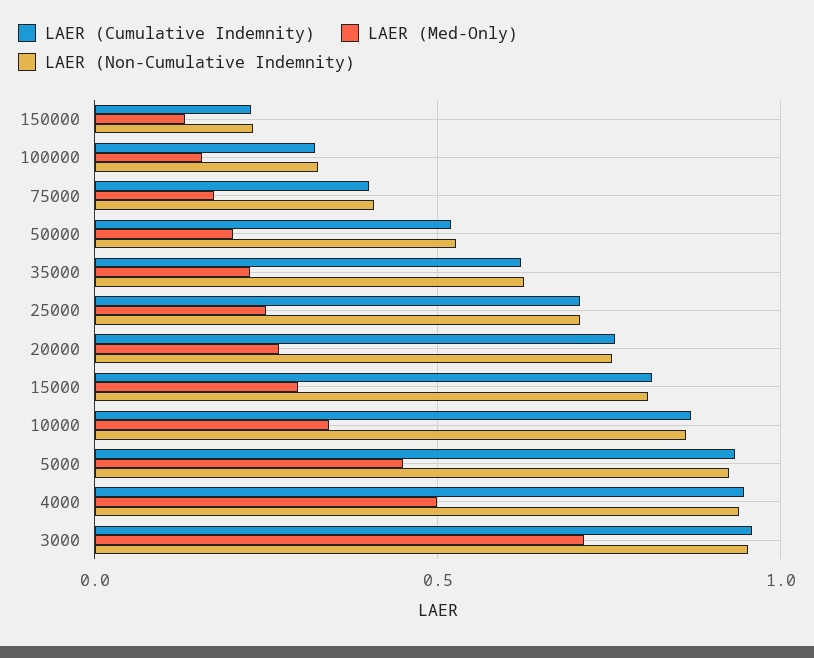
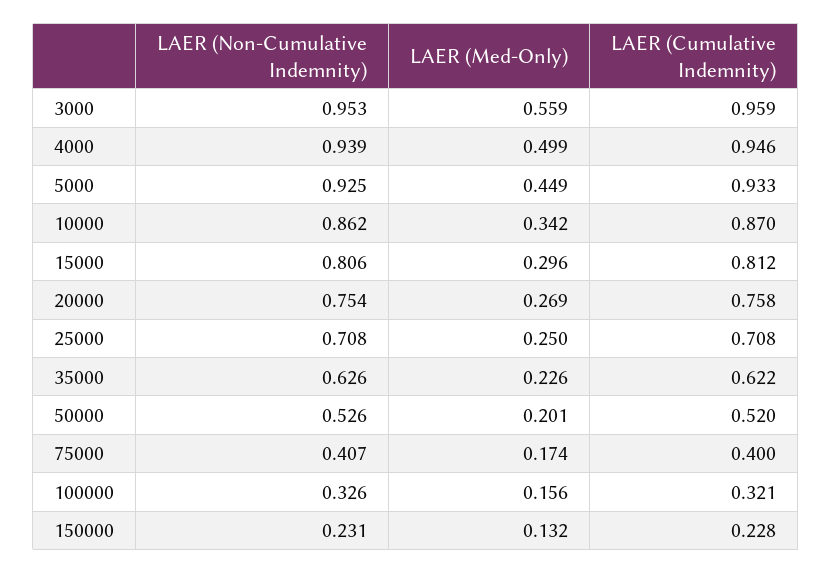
  {
    "LAER (Cumulative Indemnity)": {
      "150000": 0.228,
      "100000": 0.321,
      "75000": 0.4,
      "50000": 0.52,
      "35000": 0.622,
      "25000": 0.708,
      "20000": 0.758,
      "15000": 0.812,
      "10000": 0.87,
      "5000": 0.933,
      "4000": 0.946,
      "3000": 0.959
    },
    "LAER (Med-Only)": {
      "150000": 0.132,
      "100000": 0.156,
      "75000": 0.174,
      "50000": 0.201,
      "35000": 0.226,
      "25000": 0.25,
      "20000": 0.269,
      "15000": 0.296,
      "10000": 0.342,
      "5000": 0.449,
      "4000": 0.499,
-     "3000": 0.7
+     "3000": 0.559
    },
    "LAER (Non-Cumulative Indemnity)": {
      "150000": 0.231,
      "100000": 0.326,
      "75000": 0.407,
      "50000": 0.526,
      "35000": 0.626,
      "25000": 0.708,
      "20000": 0.754,
      "15000": 0.806,
      "10000": 0.862,
      "5000": 0.925,
      "4000": 0.939,
      "3000": 0.953
    }
  }

